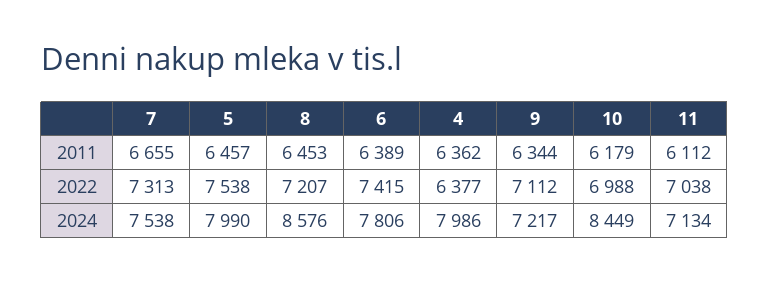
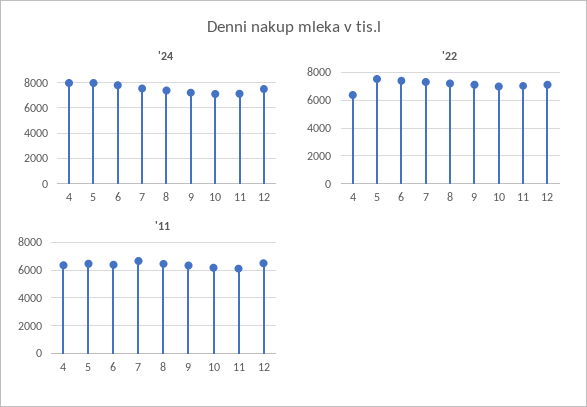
  {
    "2011": {
      "7": 6655,
      "5": 6457,
      "8": 6453,
      "6": 6389,
      "4": 6362,
      "9": 6344,
      "10": 6179,
-     "11": 6112
+     "11": 6112,
+     "12": 6500
    },
    "2022": {
      "7": 7313,
      "5": 7538,
      "8": 7207,
      "6": 7415,
      "4": 6377,
      "9": 7112,
      "10": 6988,
-     "11": 7038
+     "11": 7038,
+     "12": 7000
    },
    "2024": {
      "7": 7538,
      "5": 7990,
-     "8": 8576,
+     "8": 7500,
      "6": 7806,
      "4": 7986,
      "9": 7217,
-     "10": 8449,
+     "10": 7000,
-     "11": 7134
+     "11": 7134,
+     "12": 7500
    }
  }

